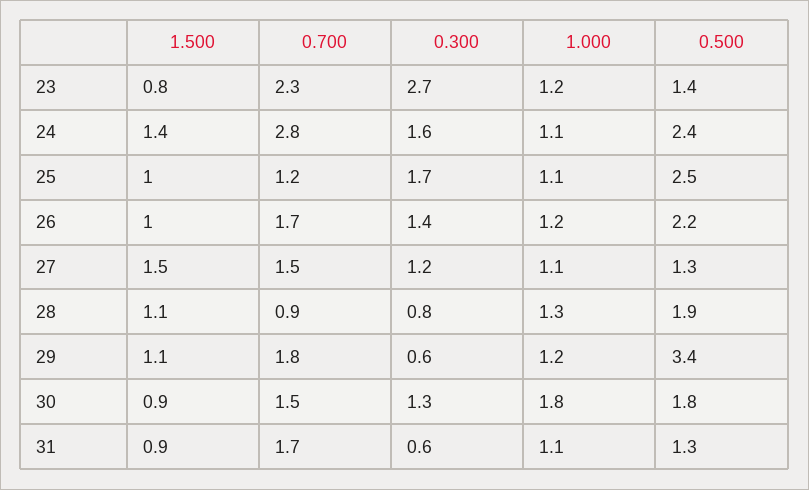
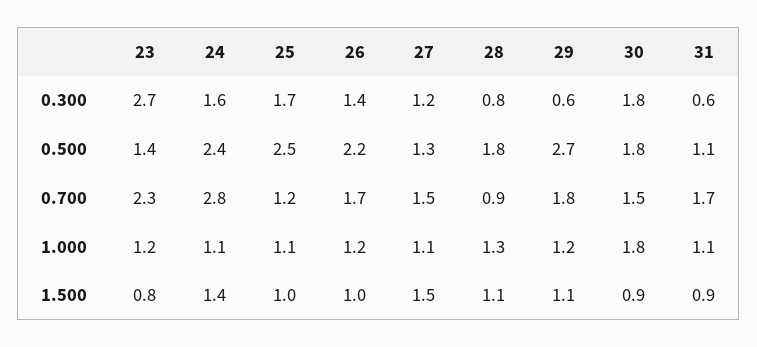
  {
    "1.500": {
      "23": 0.8,
      "24": 1.4,
      "25": 1,
      "26": 1,
      "27": 1.5,
      "28": 1.1,
      "29": 1.1,
      "30": 0.9,
      "31": 0.9
    },
    "0.700": {
      "23": 2.3,
      "24": 2.8,
      "25": 1.2,
      "26": 1.7,
      "27": 1.5,
      "28": 0.9,
      "29": 1.8,
      "30": 1.5,
      "31": 1.7
    },
    "0.300": {
      "23": 2.7,
      "24": 1.6,
      "25": 1.7,
      "26": 1.4,
      "27": 1.2,
      "28": 0.8,
      "29": 0.6,
-     "30": 1.3,
+     "30": 1.8,
      "31": 0.6
    },
    "1.000": {
      "23": 1.2,
      "24": 1.1,
      "25": 1.1,
      "26": 1.2,
      "27": 1.1,
      "28": 1.3,
      "29": 1.2,
      "30": 1.8,
      "31": 1.1
    },
    "0.500": {
      "23": 1.4,
      "24": 2.4,
      "25": 2.5,
      "26": 2.2,
      "27": 1.3,
-     "28": 1.9,
+     "28": 1.8,
-     "29": 3.4,
+     "29": 2.7,
      "30": 1.8,
-     "31": 1.3
+     "31": 1.1
    }
  }

